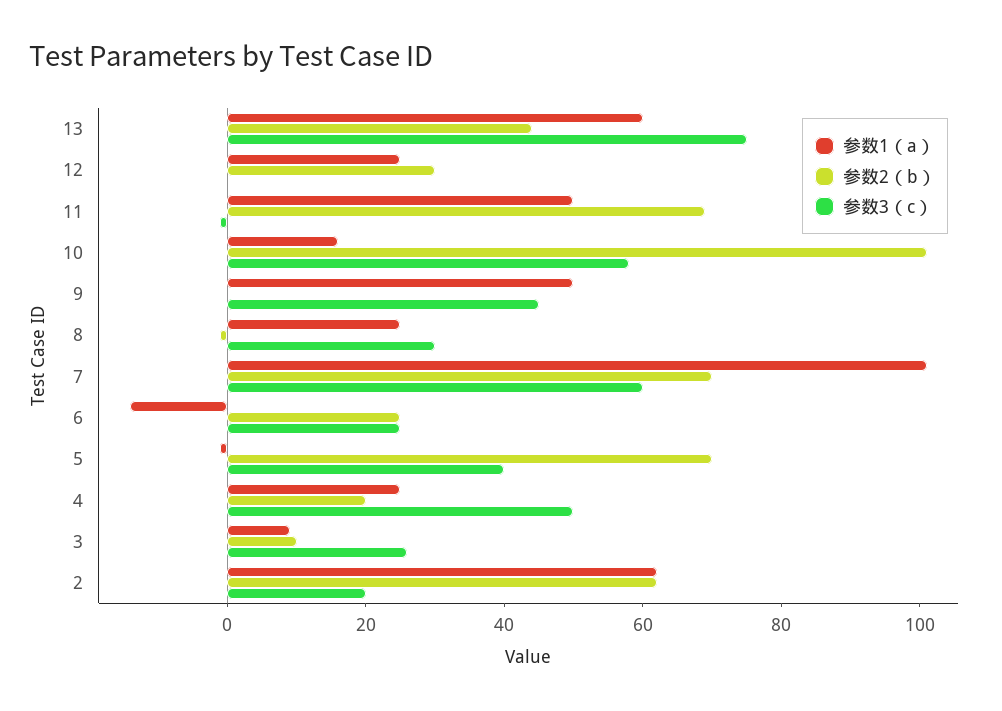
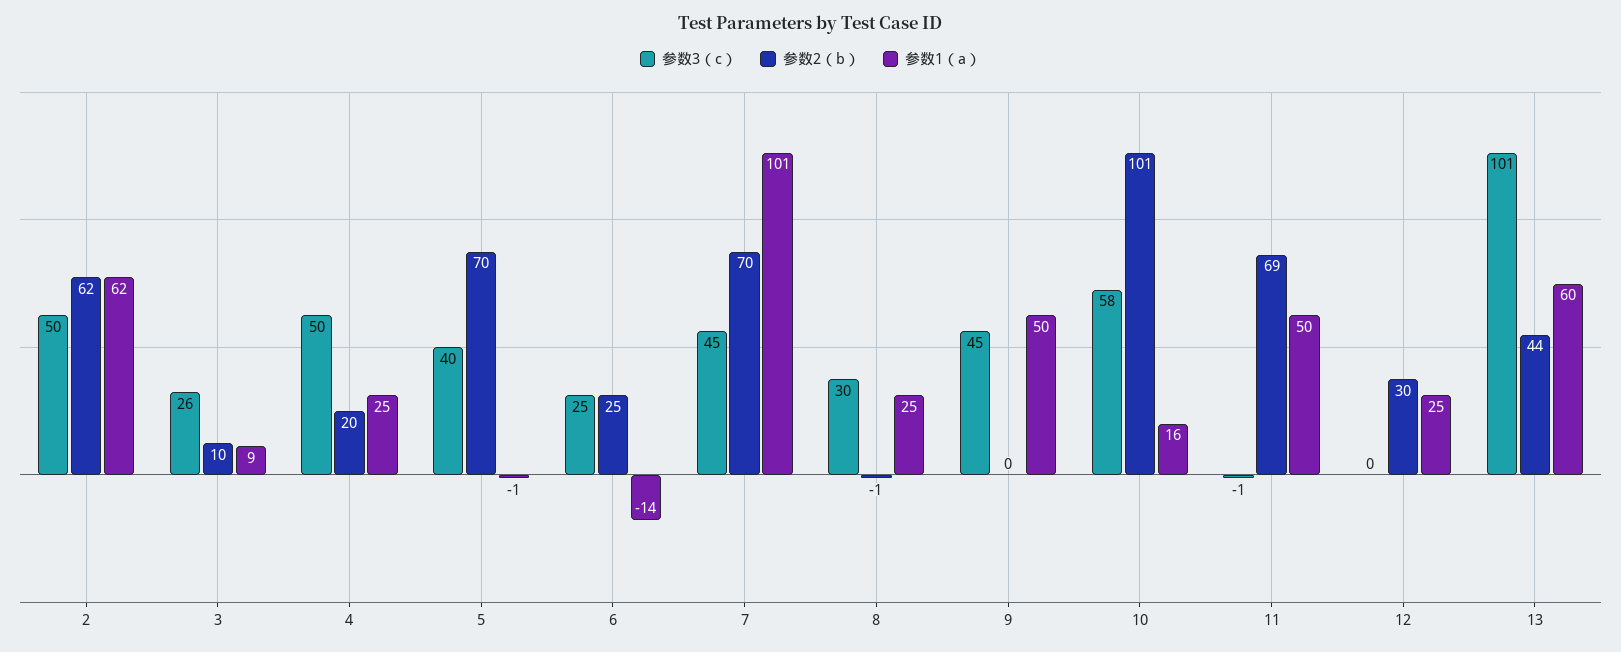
  {
    "参数1（a）": {
      "13": 60,
      "12": 25,
      "11": 50,
      "10": 16,
      "9": 50,
      "8": 25,
      "7": 101,
      "6": -14,
      "5": -1,
      "4": 25,
      "3": 9,
      "2": 62
    },
    "参数2（b）": {
      "13": 44,
      "12": 30,
      "11": 69,
      "10": 101,
      "9": 0,
      "8": -1,
      "7": 70,
      "6": 25,
      "5": 70,
      "4": 20,
      "3": 10,
      "2": 62
    },
    "参数3（c）": {
-     "13": 75,
+     "13": 101,
      "12": 0,
      "11": -1,
      "10": 58,
      "9": 45,
      "8": 30,
-     "7": 60,
+     "7": 45,
      "6": 25,
      "5": 40,
      "4": 50,
      "3": 26,
-     "2": 20
+     "2": 50
    }
  }

